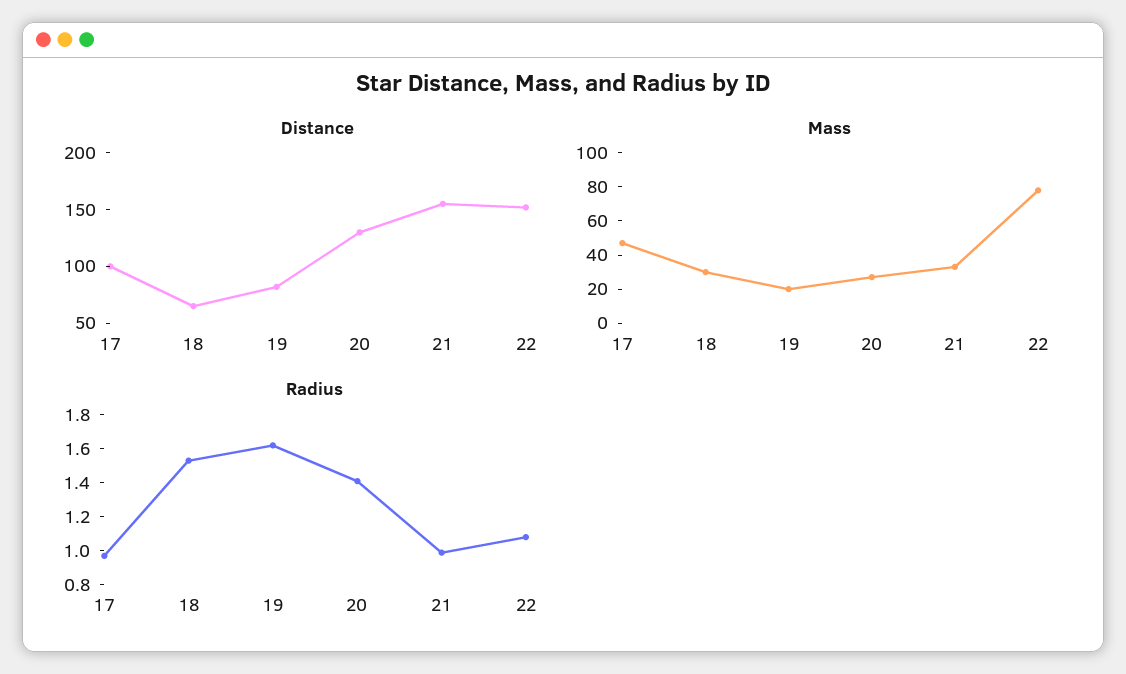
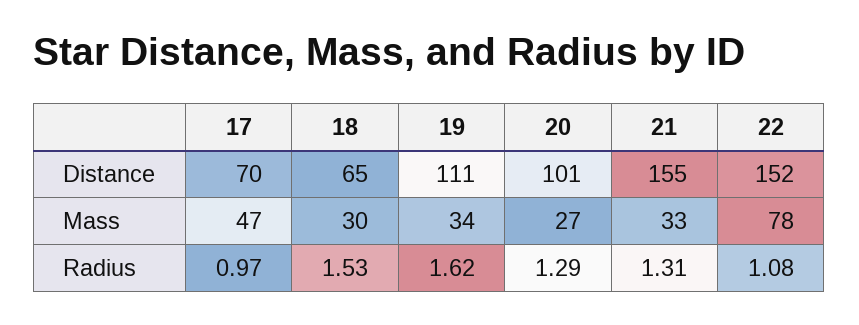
  {
    "Distance": {
-     "17": 100,
+     "17": 70,
      "18": 65,
-     "19": 80,
+     "19": 111,
-     "20": 130,
+     "20": 101,
      "21": 155,
      "22": 152
    },
    "Mass": {
      "17": 47,
      "18": 30,
-     "19": 20,
+     "19": 34,
      "20": 27,
      "21": 33,
      "22": 78
    },
    "Radius": {
      "17": 0.97,
      "18": 1.53,
      "19": 1.62,
-     "20": 1.4,
+     "20": 1.29,
-     "21": 1,
+     "21": 1.31,
      "22": 1.08
    }
  }

